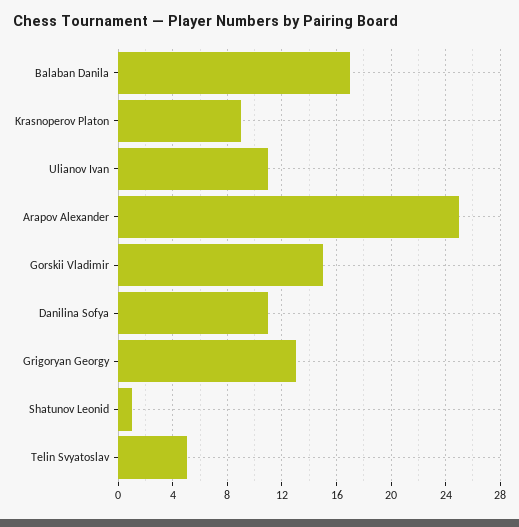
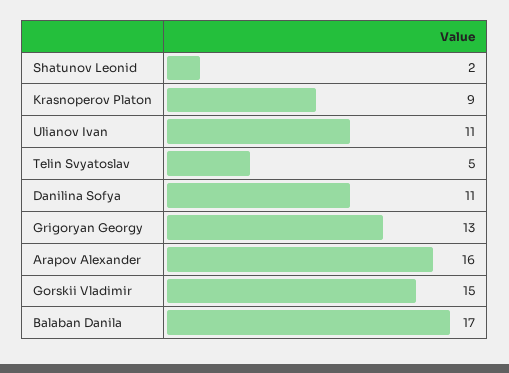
  {
    "Balaban Danila": 17,
    "Krasnoperov Platon": 9,
    "Ulianov Ivan": 11,
-   "Arapov Alexander": 25,
+   "Arapov Alexander": 16,
    "Gorskii Vladimir": 15,
    "Danilina Sofya": 11,
    "Grigoryan Georgy": 13,
-   "Shatunov Leonid": 1,
+   "Shatunov Leonid": 2,
    "Telin Svyatoslav": 5
  }

